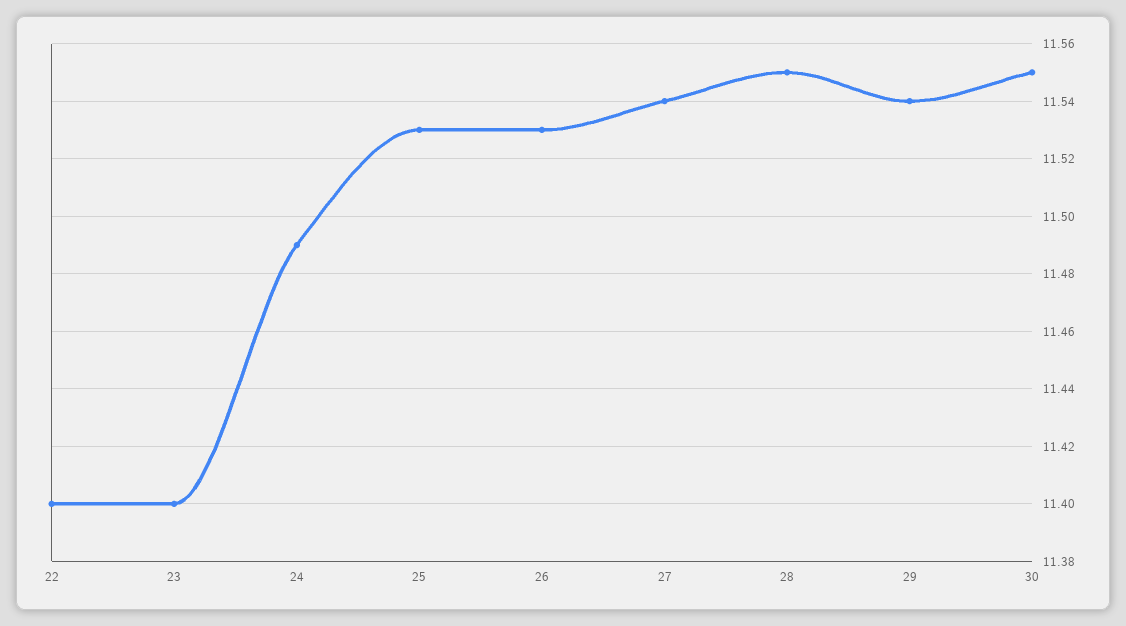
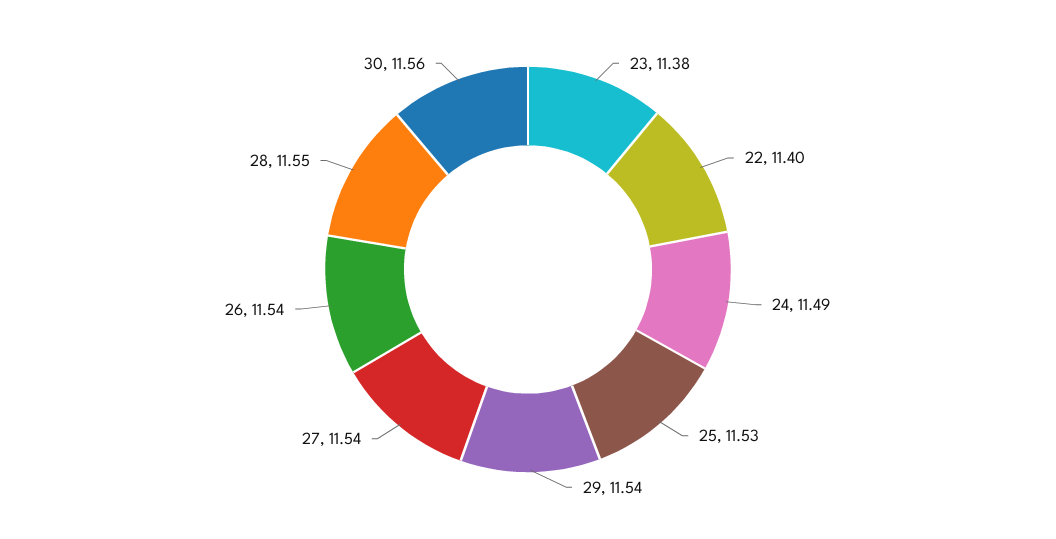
  {
    "22": 11.4,
-   "23": 11.4,
+   "23": 11.38,
    "24": 11.49,
    "25": 11.53,
-   "26": 11.53,
+   "26": 11.54,
    "27": 11.54,
    "28": 11.55,
    "29": 11.54,
-   "30": 11.55
+   "30": 11.56
  }

